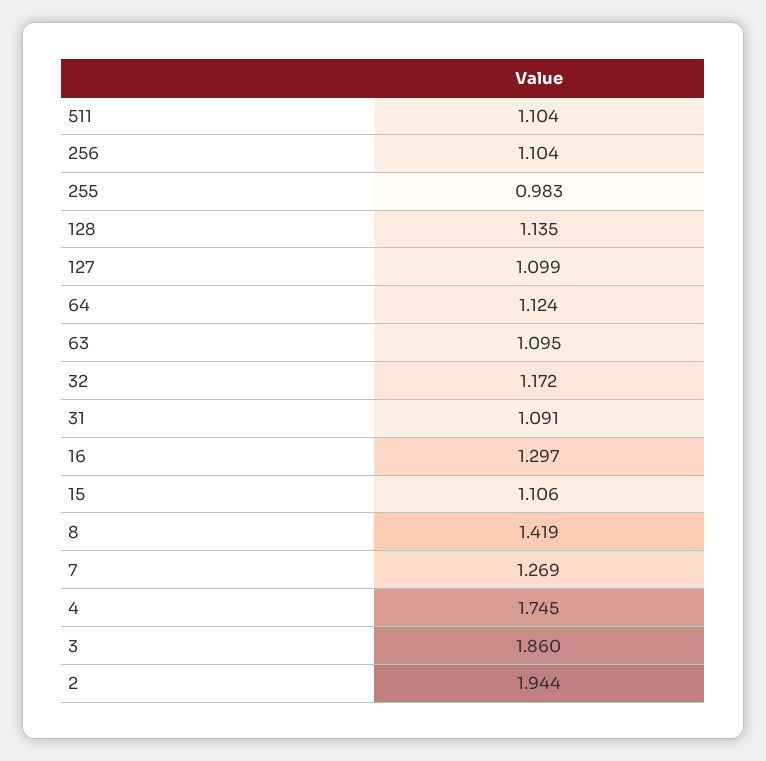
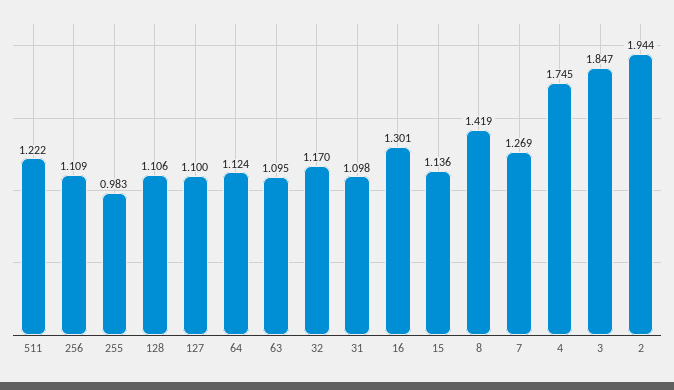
  {
-   "511": 1.104,
+   "511": 1.222,
-   "256": 1.104,
+   "256": 1.109,
    "255": 0.983,
-   "128": 1.135,
+   "128": 1.106,
-   "127": 1.099,
+   "127": 1.1,
    "64": 1.124,
    "63": 1.095,
-   "32": 1.172,
+   "32": 1.17,
-   "31": 1.091,
+   "31": 1.098,
-   "16": 1.297,
+   "16": 1.301,
-   "15": 1.106,
+   "15": 1.136,
    "8": 1.419,
    "7": 1.269,
    "4": 1.745,
-   "3": 1.86,
+   "3": 1.847,
    "2": 1.944
  }

